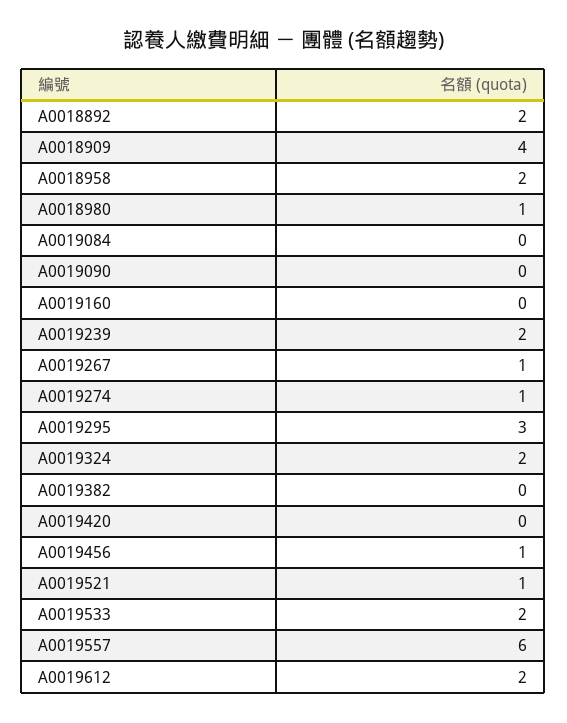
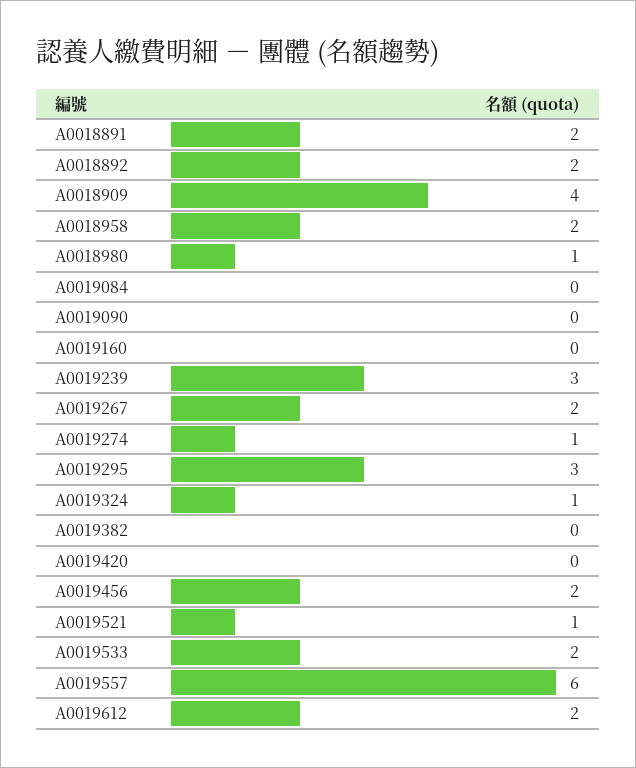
  {
    "A0018892": 2,
    "A0018909": 4,
    "A0018958": 2,
    "A0018980": 1,
    "A0019084": 0,
    "A0019090": 0,
    "A0019160": 0,
-   "A0019239": 2,
+   "A0019239": 3,
-   "A0019267": 1,
+   "A0019267": 2,
    "A0019274": 1,
    "A0019295": 3,
-   "A0019324": 2,
+   "A0019324": 1,
    "A0019382": 0,
    "A0019420": 0,
-   "A0019456": 1,
+   "A0019456": 2,
    "A0019521": 1,
    "A0019533": 2,
    "A0019557": 6,
-   "A0019612": 2
+   "A0019612": 2,
+   "A0018891": 2
  }

